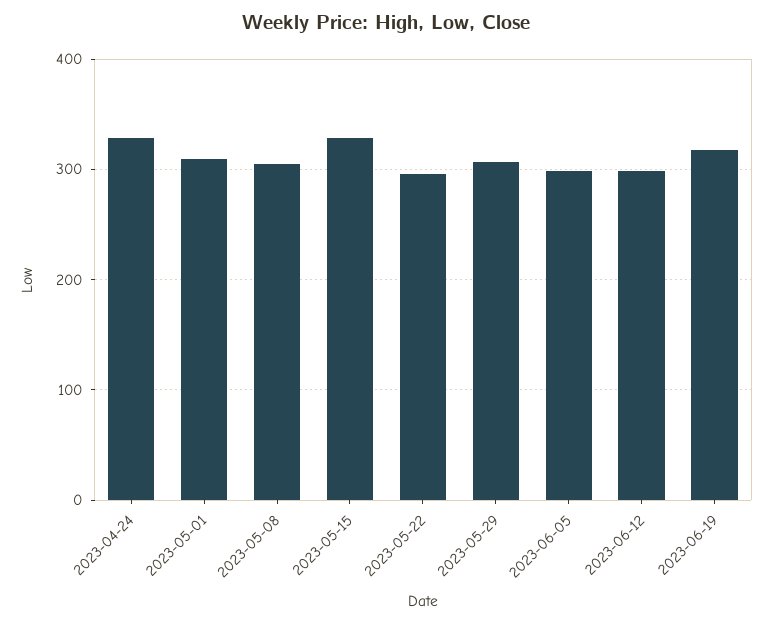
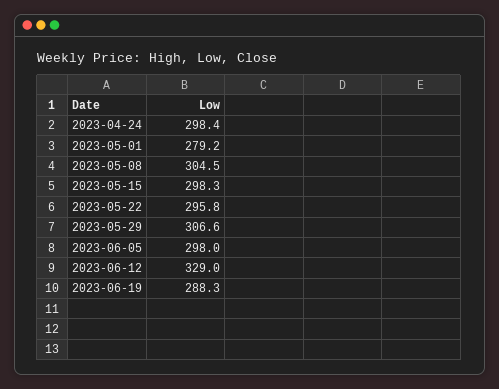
  {
-   "2023-04-24": 330,
+   "2023-04-24": 298.4,
-   "2023-05-01": 310,
+   "2023-05-01": 279.2,
    "2023-05-08": 304.5,
-   "2023-05-15": 330,
+   "2023-05-15": 298.3,
    "2023-05-22": 295.8,
    "2023-05-29": 306.6,
    "2023-06-05": 298,
-   "2023-06-12": 300,
+   "2023-06-12": 329,
-   "2023-06-19": 320
+   "2023-06-19": 288.3
  }

